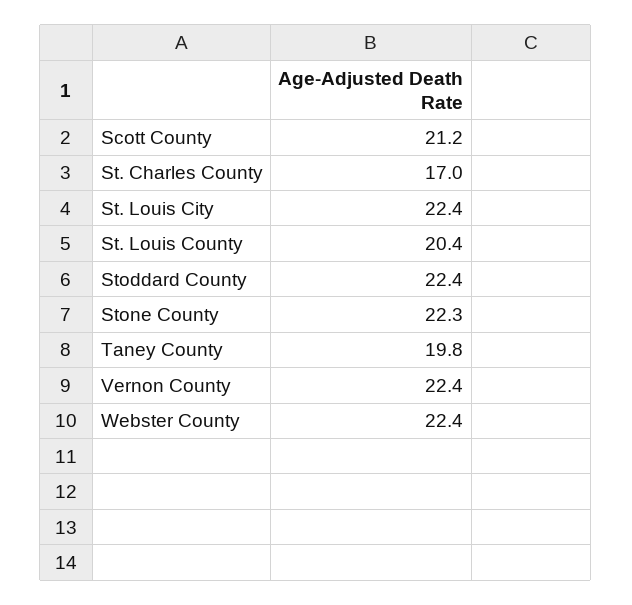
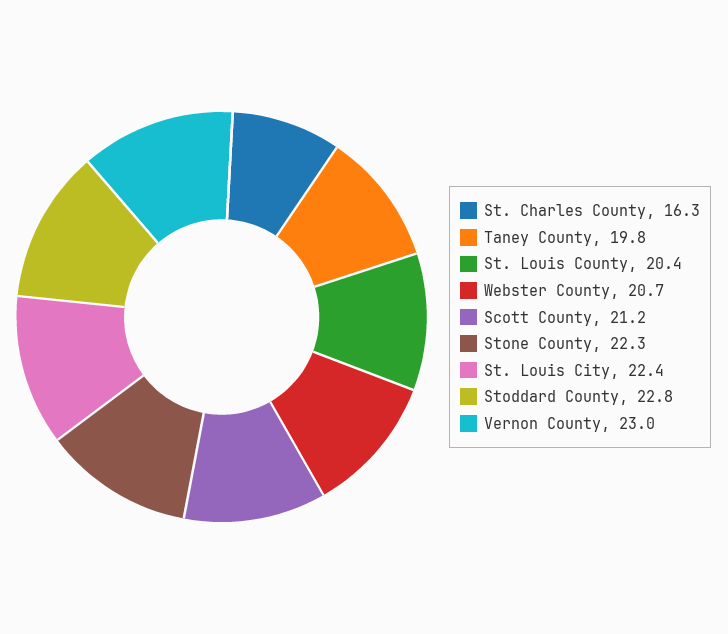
  {
    "Scott County": 21.2,
-   "St. Charles County": 17,
+   "St. Charles County": 16.3,
    "St. Louis City": 22.4,
    "St. Louis County": 20.4,
-   "Stoddard County": 22.4,
+   "Stoddard County": 22.8,
    "Stone County": 22.3,
    "Taney County": 19.8,
-   "Vernon County": 22.4,
+   "Vernon County": 23,
-   "Webster County": 22.4
+   "Webster County": 20.7
  }

